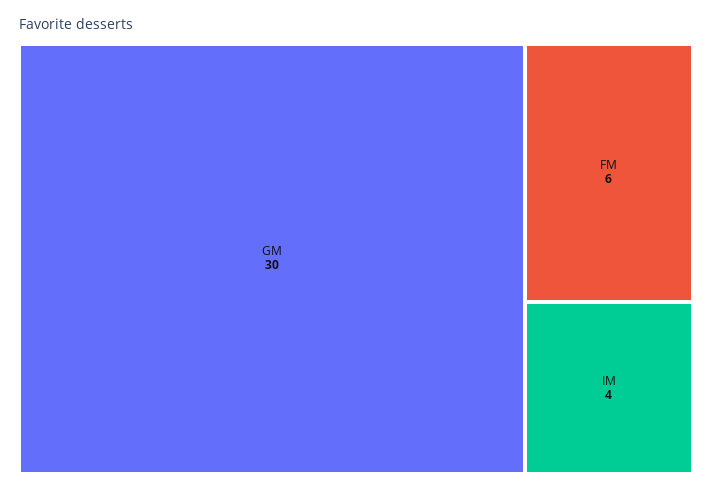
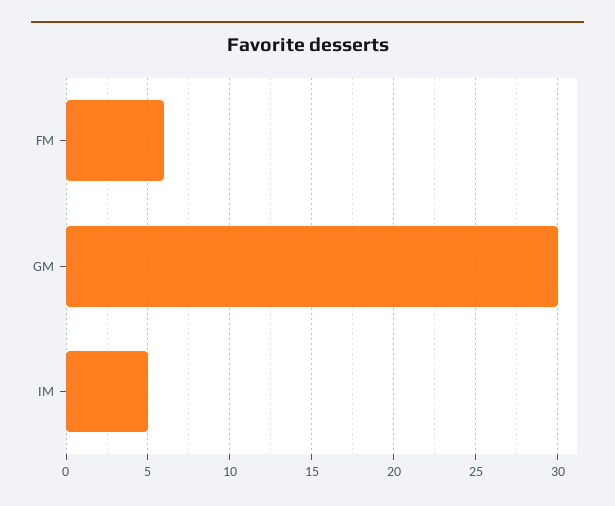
  {
    "GM": 30,
    "FM": 6,
-   "IM": 4
+   "IM": 5
  }

